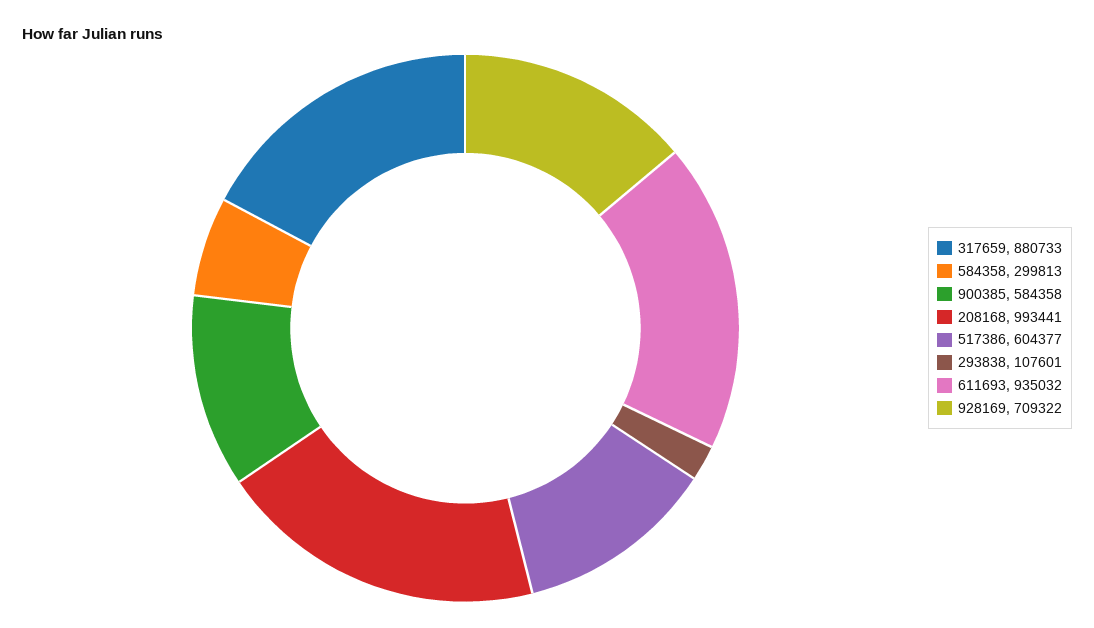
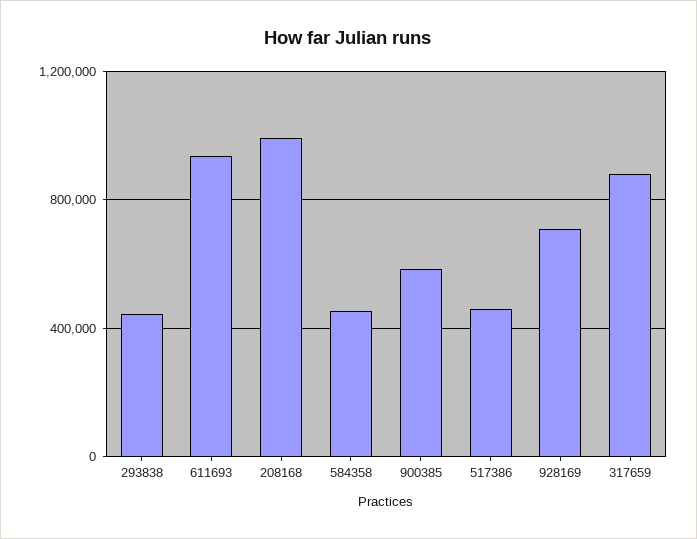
  {
    "317659": 880733,
-   "584358": 299813,
+   "584358": 450000,
    "900385": 584358,
    "208168": 993441,
-   "517386": 604377,
+   "517386": 450000,
-   "293838": 107601,
+   "293838": 450000,
    "611693": 935032,
    "928169": 709322
  }

